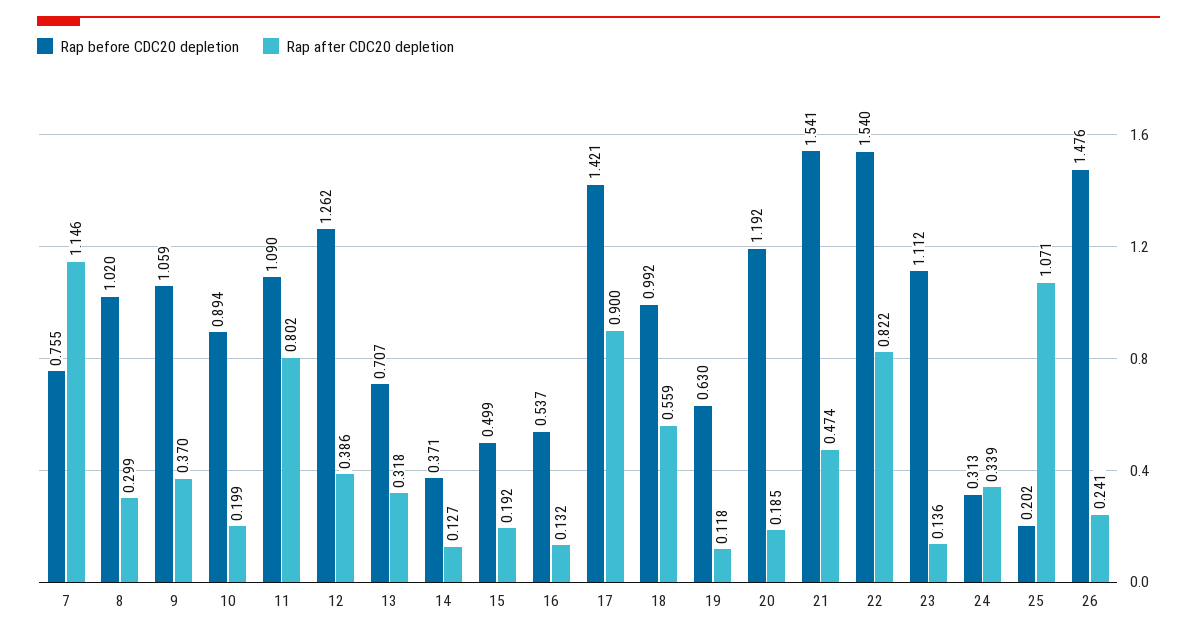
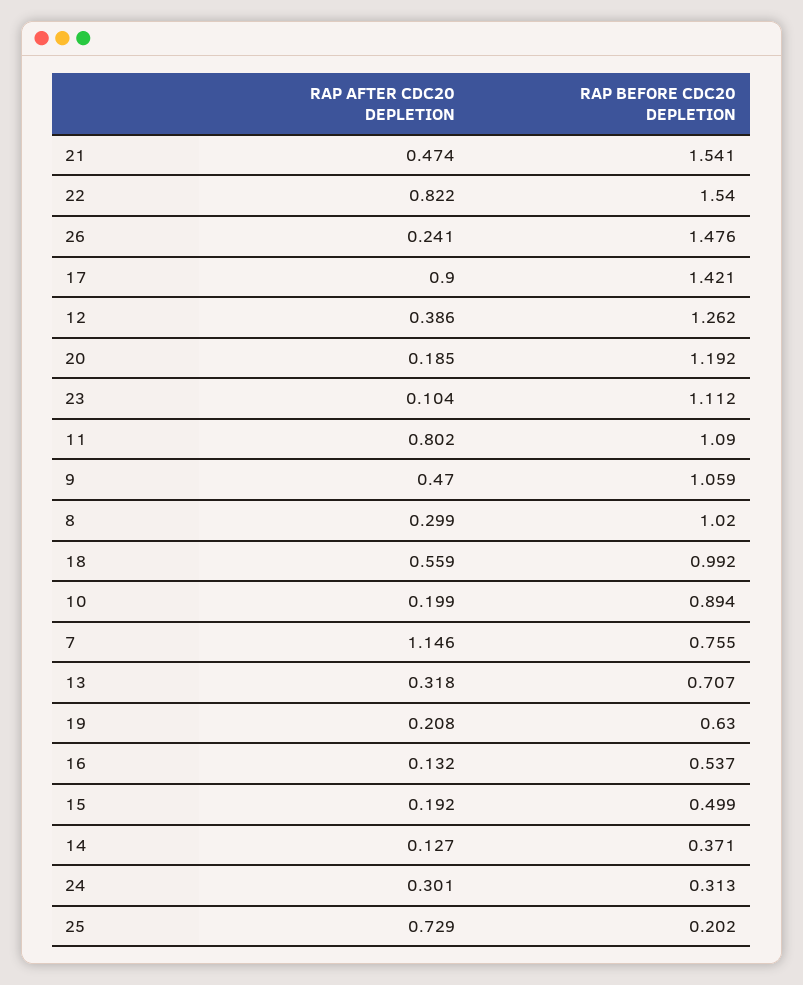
  {
    "Rap before CDC20 depletion": {
      "7": 0.755,
      "8": 1.02,
      "9": 1.059,
      "10": 0.894,
      "11": 1.09,
      "12": 1.262,
      "13": 0.707,
      "14": 0.371,
      "15": 0.499,
      "16": 0.537,
      "17": 1.421,
      "18": 0.992,
      "19": 0.63,
      "20": 1.192,
      "21": 1.541,
      "22": 1.54,
      "23": 1.112,
      "24": 0.313,
      "25": 0.202,
      "26": 1.476
    },
    "Rap after CDC20 depletion": {
      "7": 1.146,
      "8": 0.299,
-     "9": 0.37,
+     "9": 0.47,
      "10": 0.199,
      "11": 0.802,
      "12": 0.386,
      "13": 0.318,
      "14": 0.127,
      "15": 0.192,
      "16": 0.132,
      "17": 0.9,
      "18": 0.559,
-     "19": 0.118,
+     "19": 0.208,
      "20": 0.185,
      "21": 0.474,
      "22": 0.822,
-     "23": 0.136,
+     "23": 0.104,
-     "24": 0.339,
+     "24": 0.301,
-     "25": 1.071,
+     "25": 0.729,
      "26": 0.241
    }
  }

